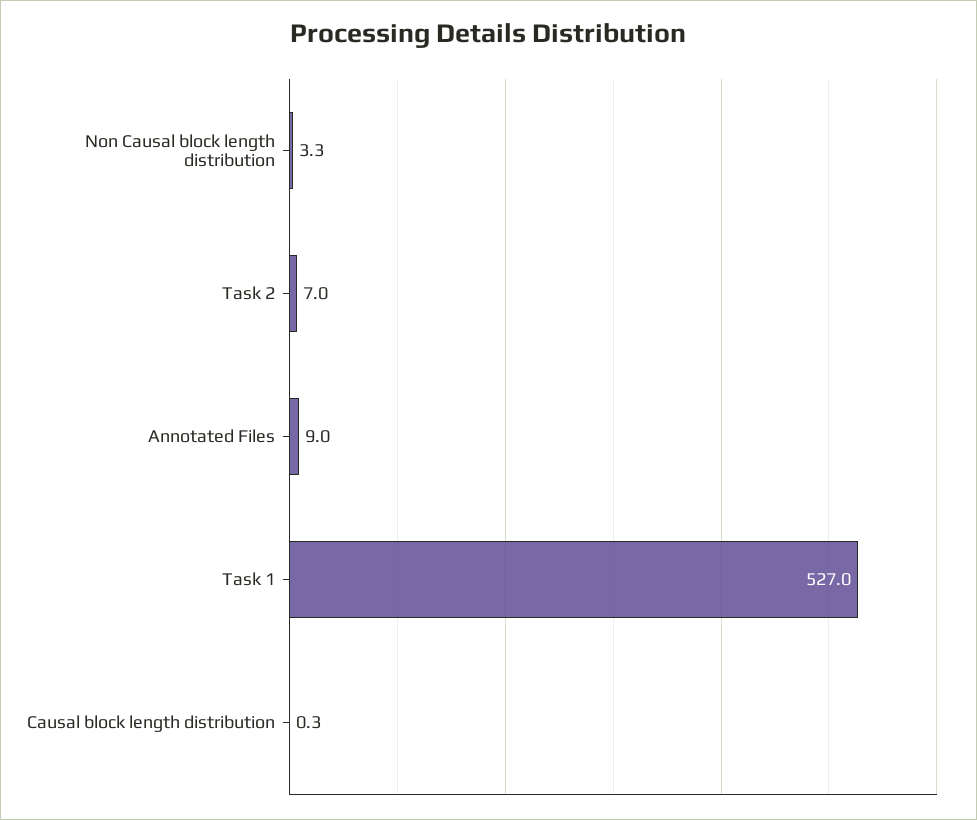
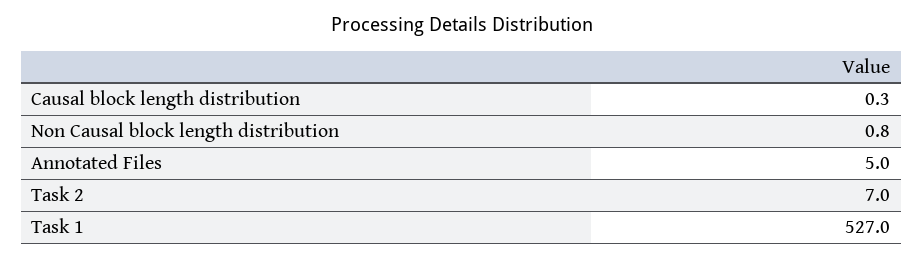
  {
-   "Non Causal block length distribution": 3.3,
+   "Non Causal block length distribution": 0.8,
    "Task 2": 7,
-   "Annotated Files": 9,
+   "Annotated Files": 5,
    "Task 1": 527,
    "Causal block length distribution": 0.3
  }

